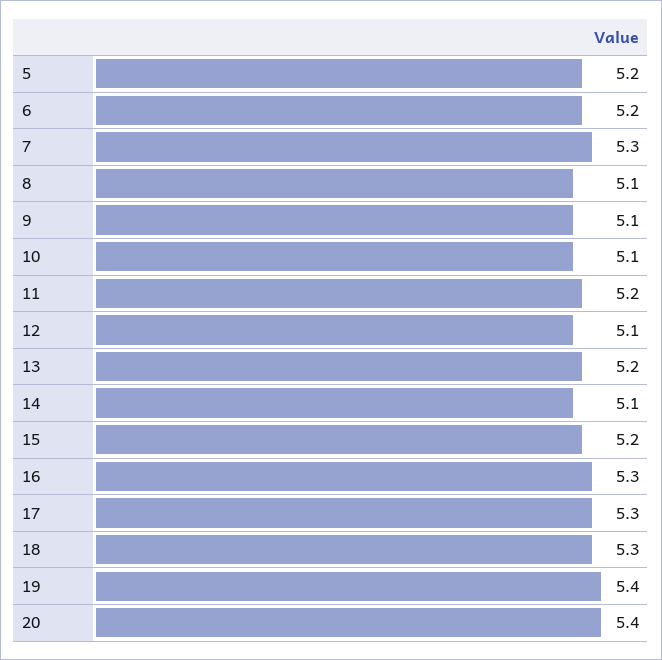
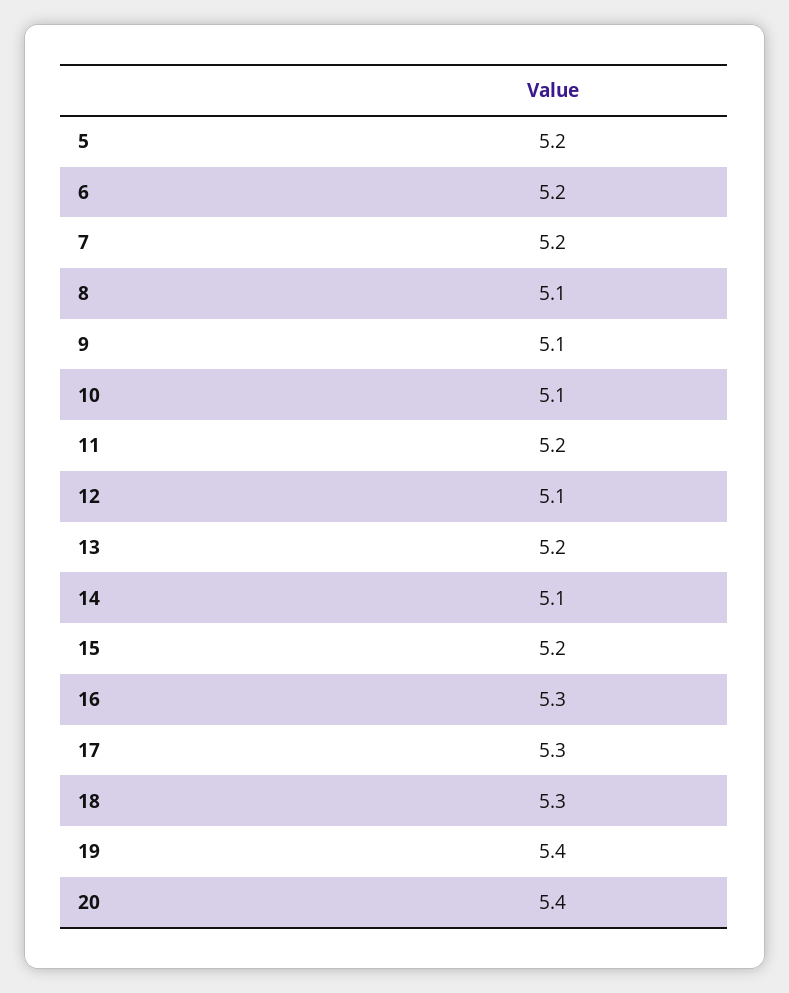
  {
    "5": 5.2,
    "6": 5.2,
-   "7": 5.3,
+   "7": 5.2,
    "8": 5.1,
    "9": 5.1,
    "10": 5.1,
    "11": 5.2,
    "12": 5.1,
    "13": 5.2,
    "14": 5.1,
    "15": 5.2,
    "16": 5.3,
    "17": 5.3,
    "18": 5.3,
    "19": 5.4,
    "20": 5.4
  }

